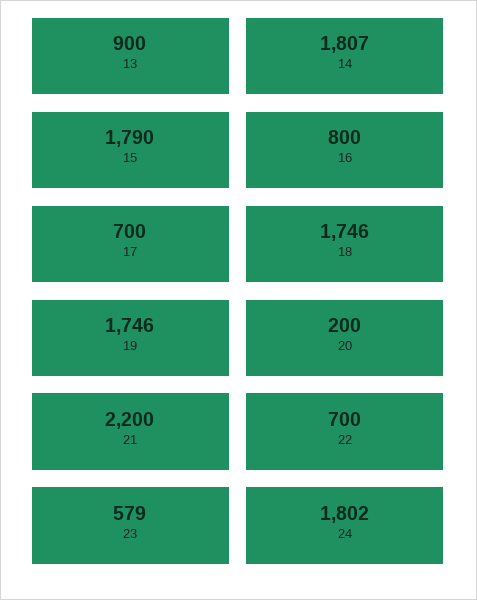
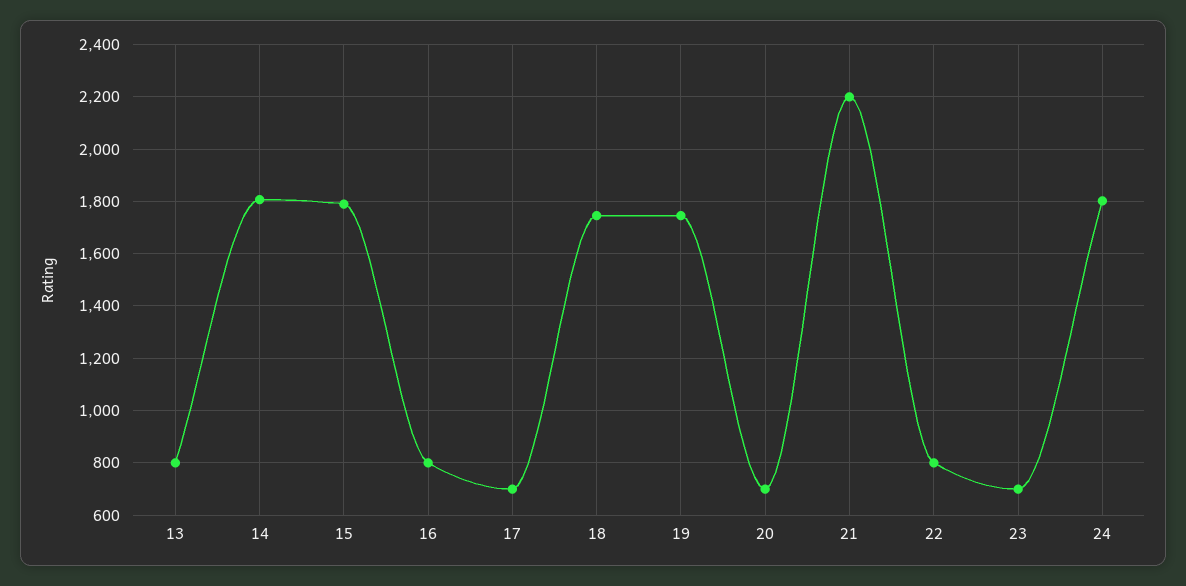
  {
-   "13": 900,
+   "13": 800,
    "14": 1807,
    "15": 1790,
    "16": 800,
    "17": 700,
    "18": 1746,
    "19": 1746,
-   "20": 200,
+   "20": 700,
    "21": 2200,
-   "22": 700,
+   "22": 800,
-   "23": 579,
+   "23": 700,
    "24": 1802
  }

